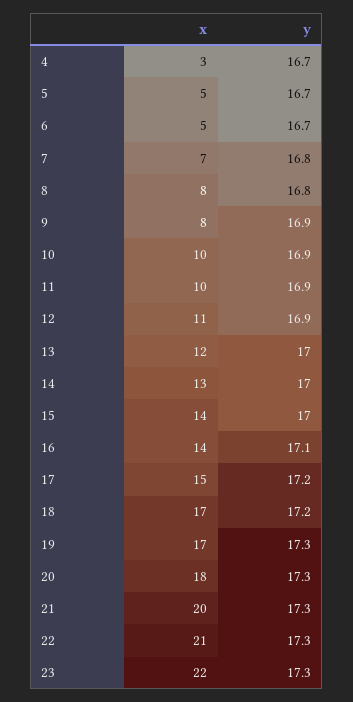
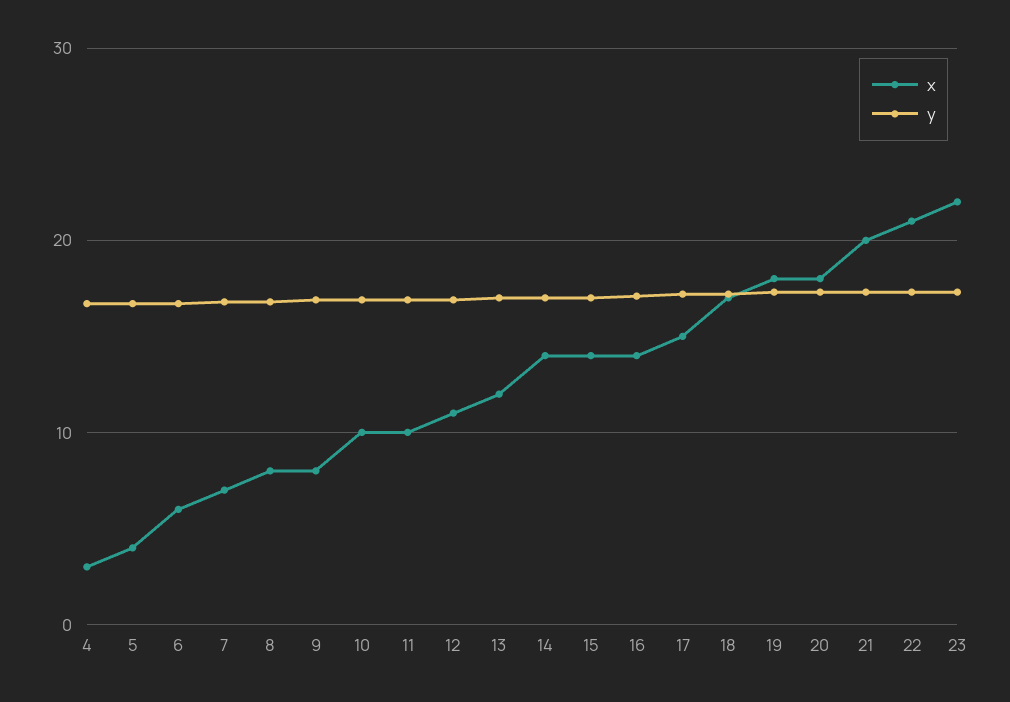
  {
    "x": {
      "4": 3,
-     "5": 5,
+     "5": 4,
-     "6": 5,
+     "6": 6,
      "7": 7,
      "8": 8,
      "9": 8,
      "10": 10,
      "11": 10,
      "12": 11,
      "13": 12,
-     "14": 13,
+     "14": 14,
      "15": 14,
      "16": 14,
      "17": 15,
      "18": 17,
-     "19": 17,
+     "19": 18,
      "20": 18,
      "21": 20,
      "22": 21,
      "23": 22
    },
    "y": {
      "4": 16.7,
      "5": 16.7,
      "6": 16.7,
      "7": 16.8,
      "8": 16.8,
      "9": 16.9,
      "10": 16.9,
      "11": 16.9,
      "12": 16.9,
      "13": 17,
      "14": 17,
      "15": 17,
      "16": 17.1,
      "17": 17.2,
      "18": 17.2,
      "19": 17.3,
      "20": 17.3,
      "21": 17.3,
      "22": 17.3,
      "23": 17.3
    }
  }

